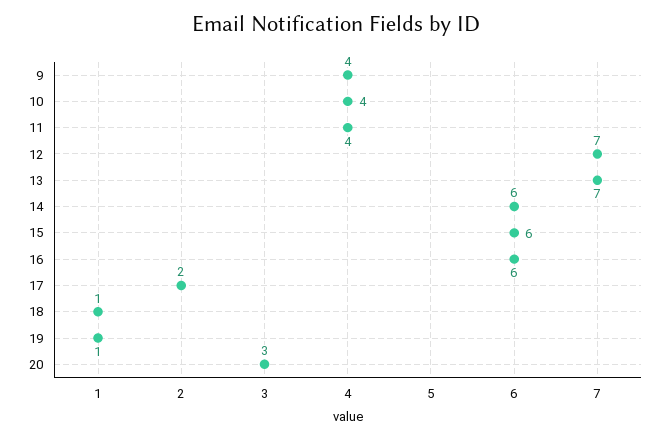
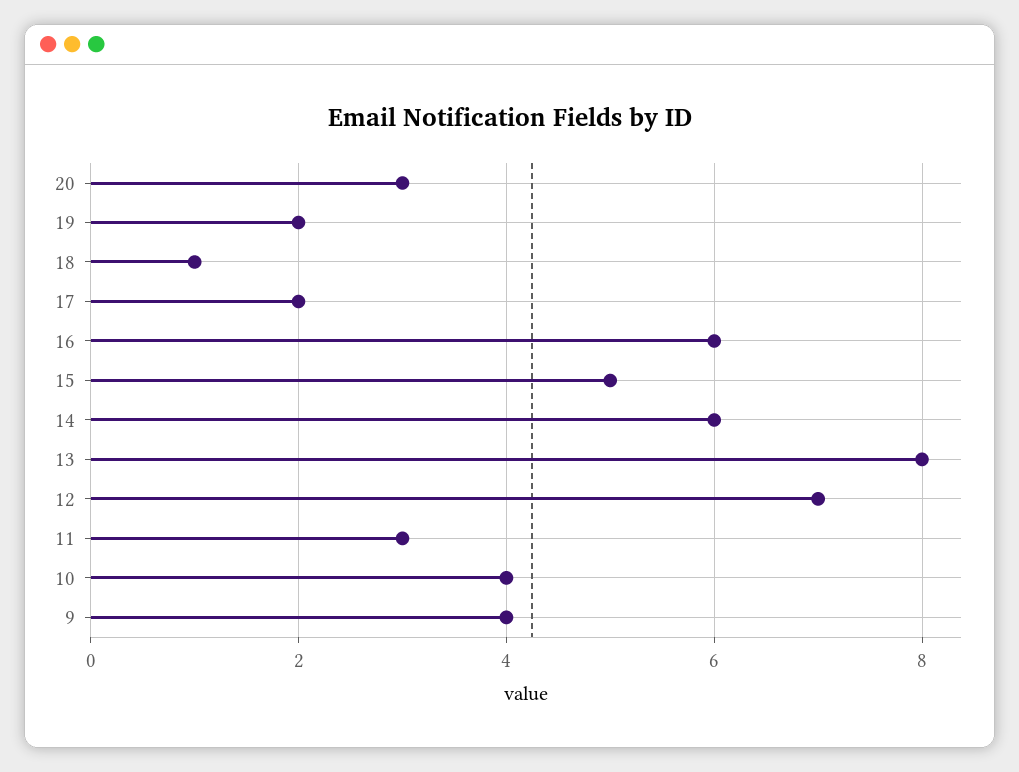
  {
    "9": 4,
    "10": 4,
-   "11": 4,
+   "11": 3,
    "12": 7,
-   "13": 7,
+   "13": 8,
    "14": 6,
-   "15": 6,
+   "15": 5,
    "16": 6,
    "17": 2,
    "18": 1,
-   "19": 1,
+   "19": 2,
    "20": 3
  }

